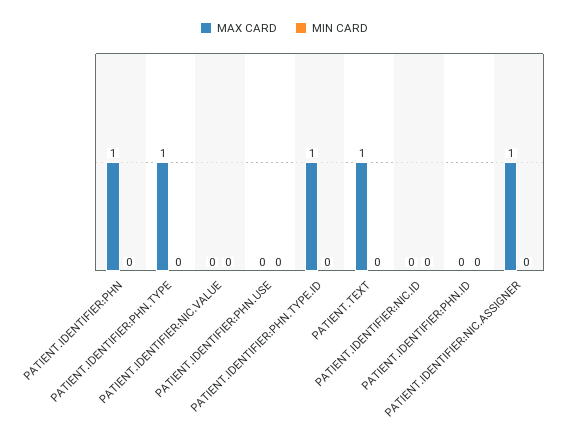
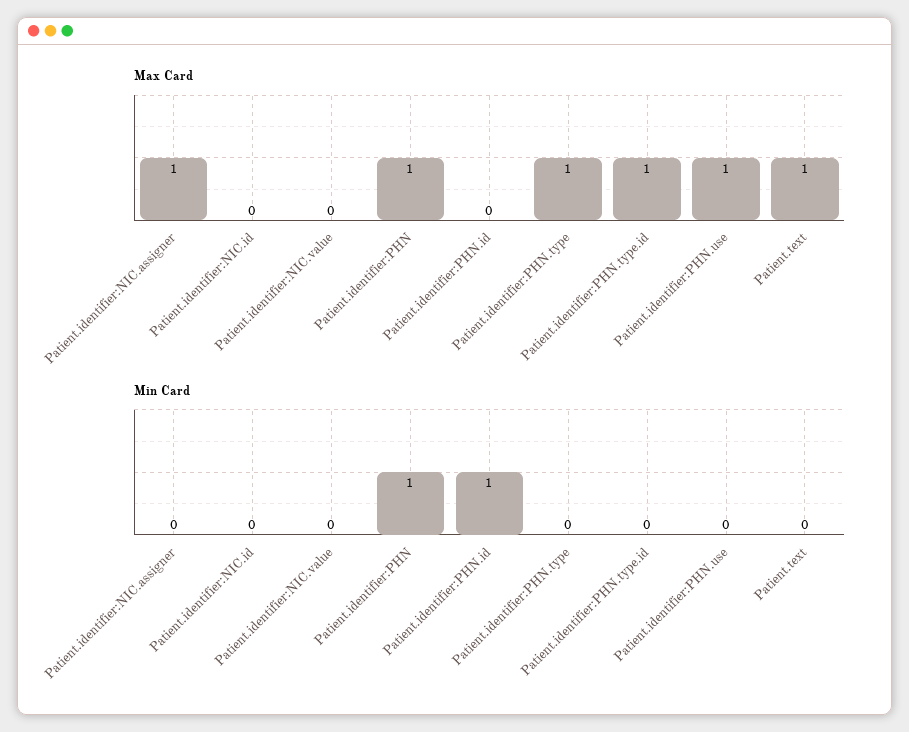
  {
    "MAX CARD": {
      "PATIENT.IDENTIFIER:PHN": 1,
      "PATIENT.IDENTIFIER:PHN.TYPE": 1,
      "PATIENT.IDENTIFIER:NIC.VALUE": 0,
-     "PATIENT.IDENTIFIER:PHN.USE": 0,
+     "PATIENT.IDENTIFIER:PHN.USE": 1,
      "PATIENT.IDENTIFIER:PHN.TYPE.ID": 1,
      "PATIENT.TEXT": 1,
      "PATIENT.IDENTIFIER:NIC.ID": 0,
      "PATIENT.IDENTIFIER:PHN.ID": 0,
      "PATIENT.IDENTIFIER:NIC.ASSIGNER": 1
    },
    "MIN CARD": {
-     "PATIENT.IDENTIFIER:PHN": 0,
+     "PATIENT.IDENTIFIER:PHN": 1,
      "PATIENT.IDENTIFIER:PHN.TYPE": 0,
      "PATIENT.IDENTIFIER:NIC.VALUE": 0,
      "PATIENT.IDENTIFIER:PHN.USE": 0,
      "PATIENT.IDENTIFIER:PHN.TYPE.ID": 0,
      "PATIENT.TEXT": 0,
      "PATIENT.IDENTIFIER:NIC.ID": 0,
-     "PATIENT.IDENTIFIER:PHN.ID": 0,
+     "PATIENT.IDENTIFIER:PHN.ID": 1,
      "PATIENT.IDENTIFIER:NIC.ASSIGNER": 0
    }
  }

